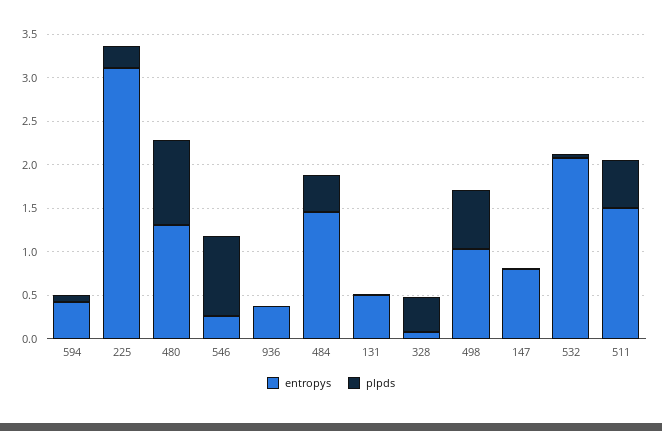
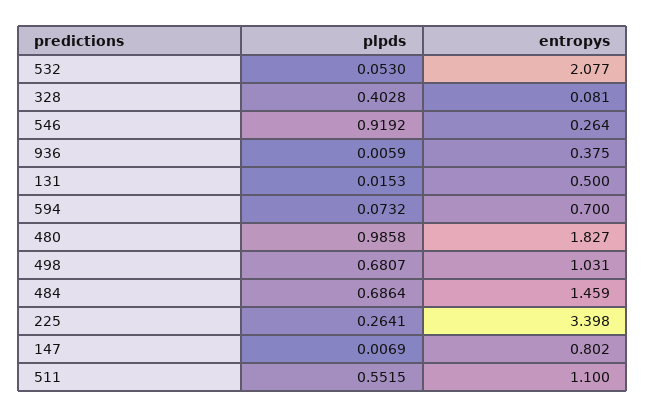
  {
    "entropys": {
-     "594": 0.4,
+     "594": 0.7,
-     "225": 3.1,
+     "225": 3.398,
-     "480": 1.3,
+     "480": 1.827,
      "546": 0.264,
      "936": 0.375,
      "484": 1.459,
      "131": 0.5,
      "328": 0.081,
      "498": 1.031,
      "147": 0.802,
      "532": 2.077,
-     "511": 1.5
+     "511": 1.1
    },
    "plpds": {
      "594": 0.0732,
      "225": 0.2641,
      "480": 0.9858,
      "546": 0.9192,
      "936": 0.0059,
-     "484": 0.4,
+     "484": 0.6864,
      "131": 0.0153,
      "328": 0.4028,
      "498": 0.6807,
      "147": 0.0069,
      "532": 0.053,
      "511": 0.5515
    }
  }

